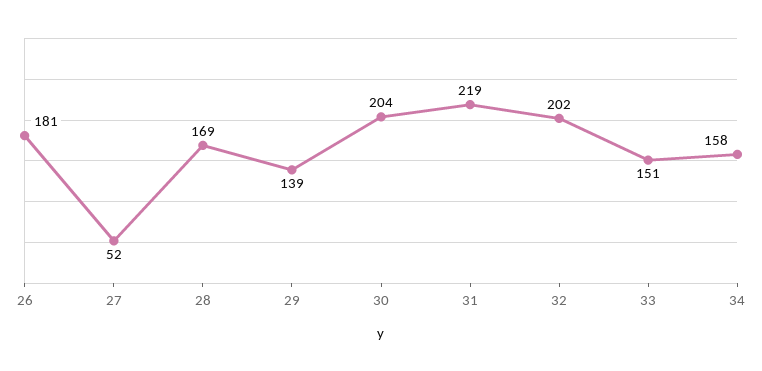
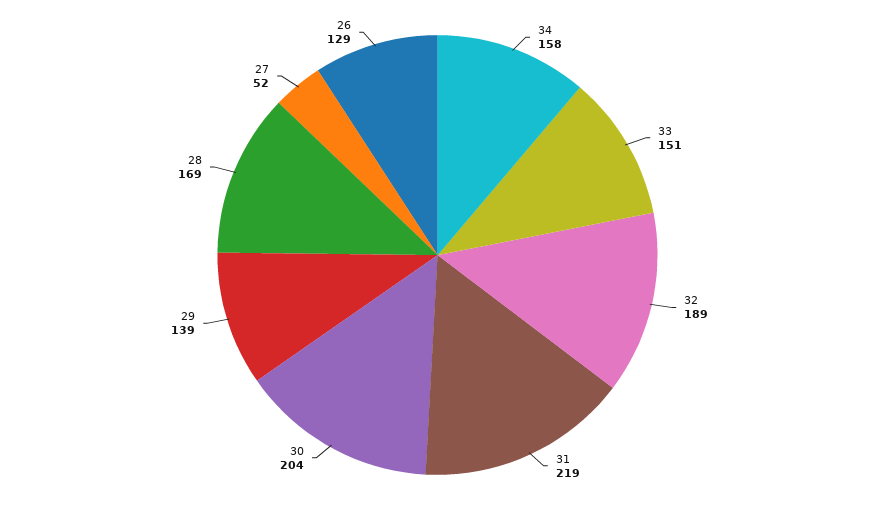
  {
-   "26": 181,
+   "26": 129,
    "27": 52,
    "28": 169,
    "29": 139,
    "30": 204,
    "31": 219,
-   "32": 202,
+   "32": 189,
    "33": 151,
    "34": 158
  }

